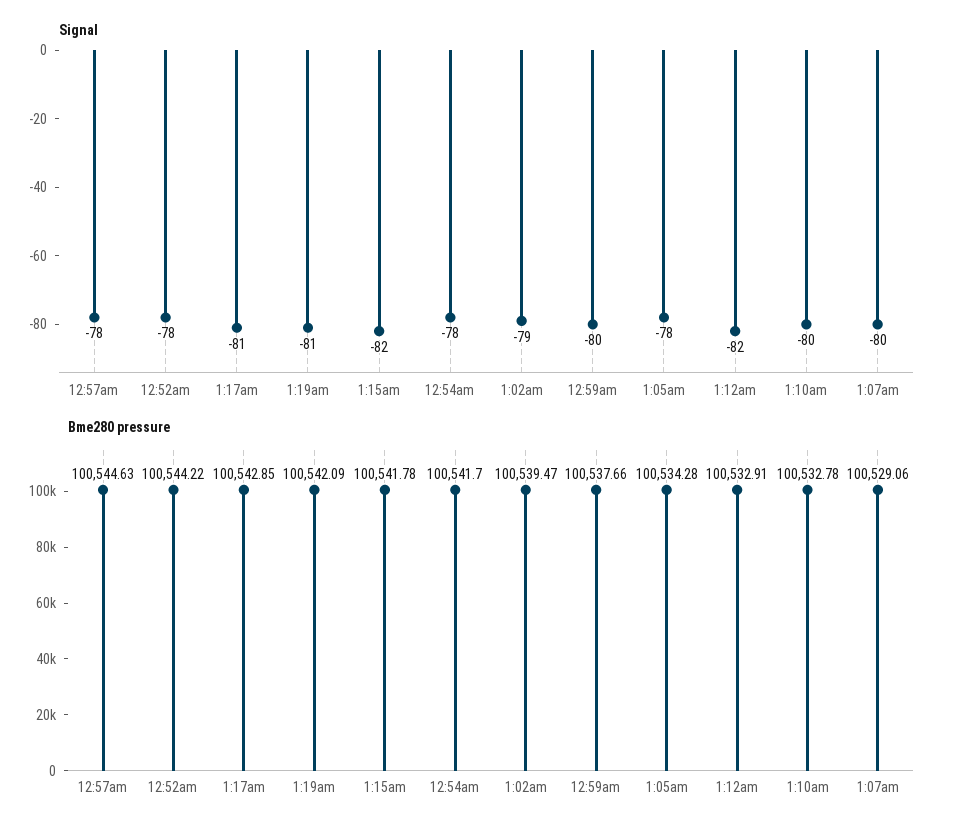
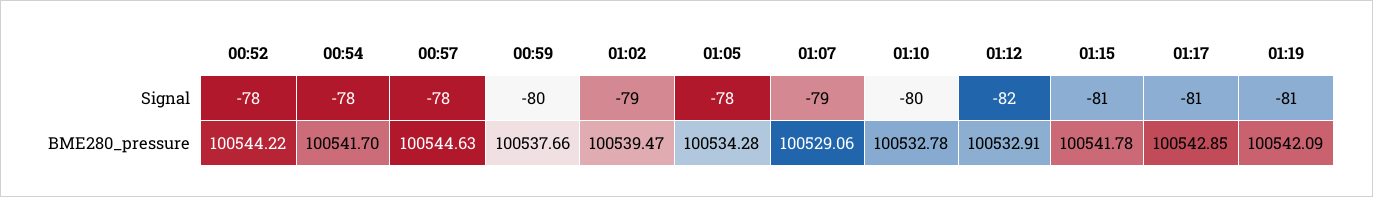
  {
    "Signal": {
      "12:57am": -78,
      "12:52am": -78,
      "1:17am": -81,
      "1:19am": -81,
-     "1:15am": -82,
+     "1:15am": -81,
      "12:54am": -78,
      "1:02am": -79,
      "12:59am": -80,
      "1:05am": -78,
      "1:12am": -82,
      "1:10am": -80,
-     "1:07am": -80
+     "1:07am": -79
    },
    "Bme280 pressure": {
      "12:57am": 100544.63,
      "12:52am": 100544.22,
      "1:17am": 100542.85,
      "1:19am": 100542.09,
      "1:15am": 100541.78,
      "12:54am": 100541.7,
      "1:02am": 100539.47,
      "12:59am": 100537.66,
      "1:05am": 100534.28,
      "1:12am": 100532.91,
      "1:10am": 100532.78,
      "1:07am": 100529.06
    }
  }

